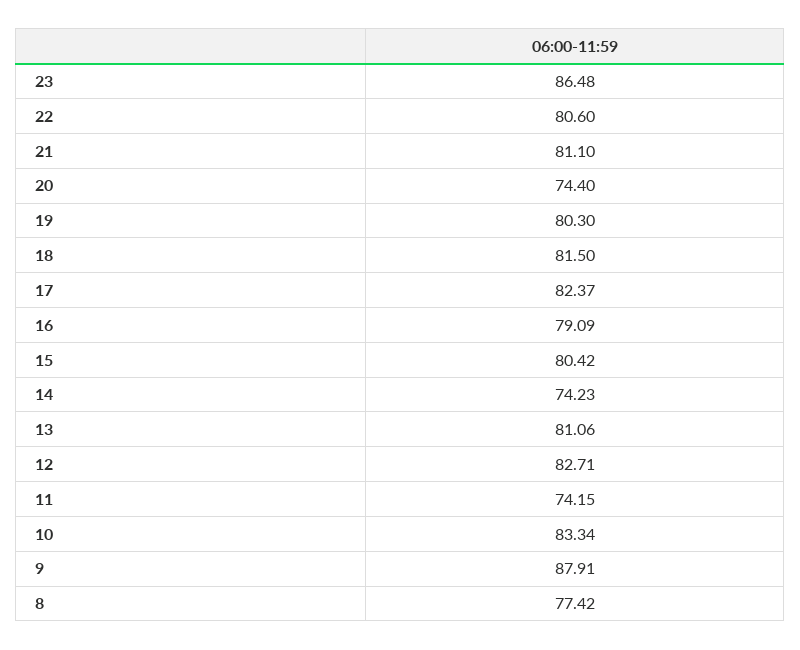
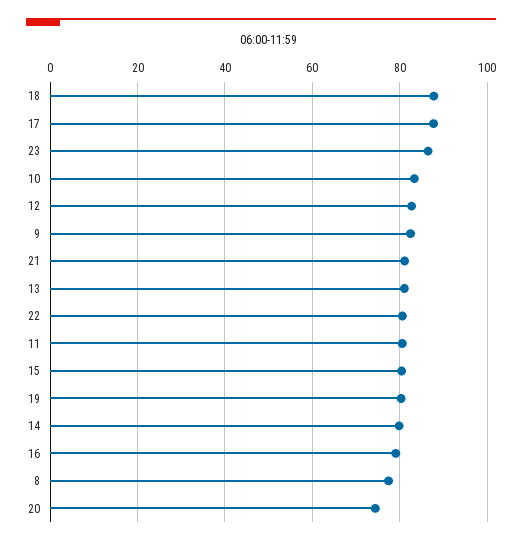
  {
    "23": 86.48,
    "22": 80.6,
    "21": 81.1,
    "20": 74.4,
    "19": 80.3,
-   "18": 81.5,
+   "18": 88,
-   "17": 82.37,
+   "17": 88,
    "16": 79.09,
    "15": 80.42,
-   "14": 74.23,
+   "14": 80,
    "13": 81.06,
    "12": 82.71,
-   "11": 74.15,
+   "11": 80,
    "10": 83.34,
-   "9": 87.91,
+   "9": 82,
    "8": 77.42
  }

